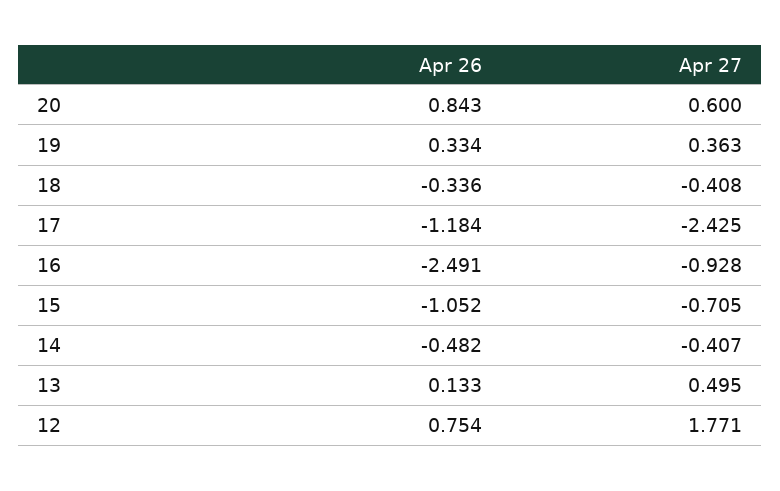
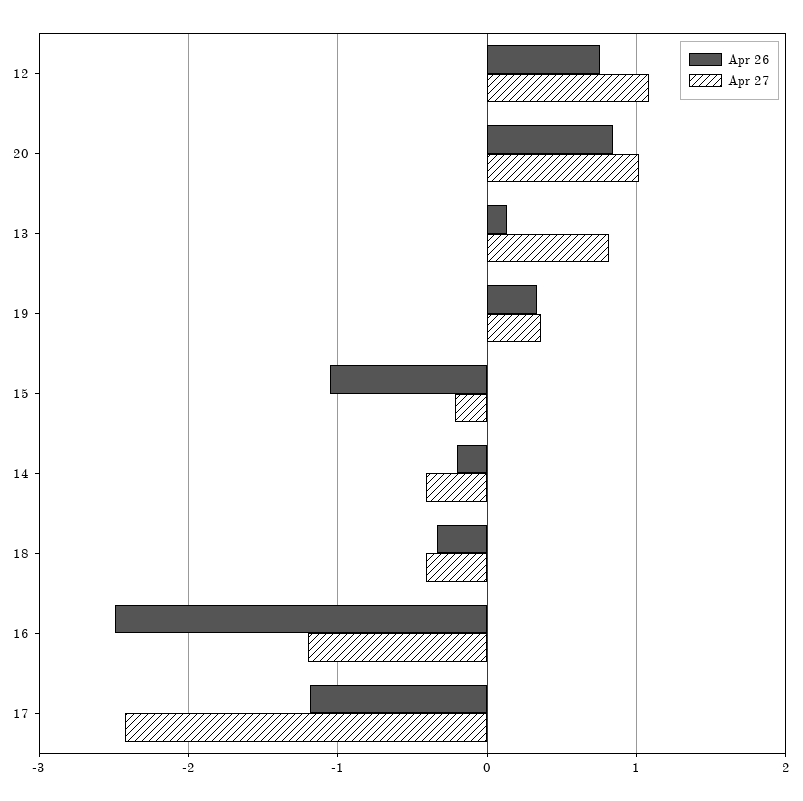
  {
    "Apr 26": {
      "20": 0.843,
      "19": 0.334,
      "18": -0.336,
      "17": -1.184,
      "16": -2.491,
      "15": -1.052,
-     "14": -0.482,
+     "14": -0.2,
      "13": 0.133,
      "12": 0.754
    },
    "Apr 27": {
-     "20": 0.6,
+     "20": 1,
      "19": 0.363,
      "18": -0.408,
      "17": -2.425,
-     "16": -0.928,
+     "16": -1.2,
-     "15": -0.705,
+     "15": -0.2,
      "14": -0.407,
-     "13": 0.495,
+     "13": 0.8,
-     "12": 1.771
+     "12": 1.1
    }
  }

